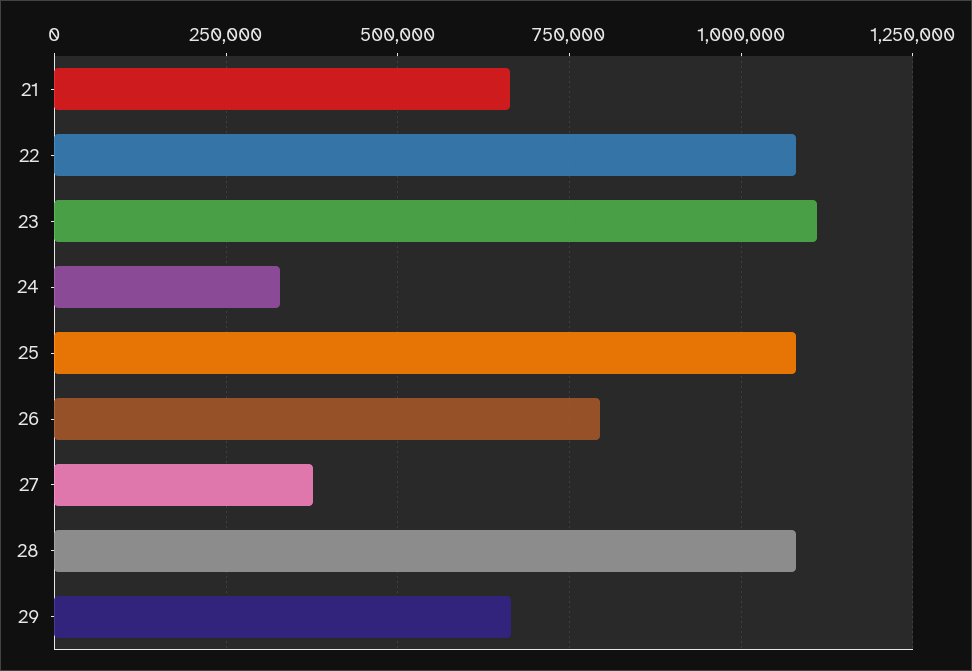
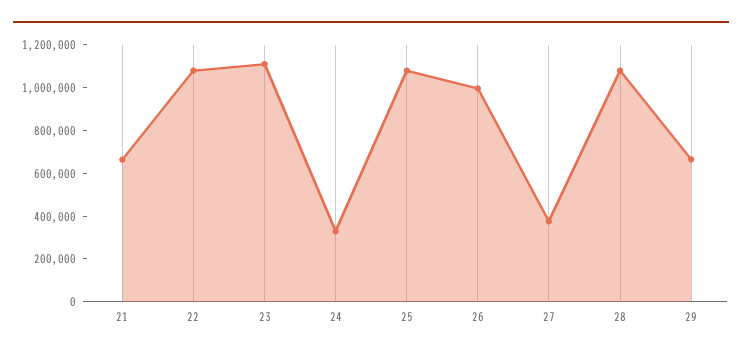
  {
    "21": 675000,
    "22": 1075000,
    "23": 1100000,
    "24": 325000,
    "25": 1075000,
-   "26": 800000,
+   "26": 1000000,
    "27": 375000,
    "28": 1075000,
    "29": 675000
  }

